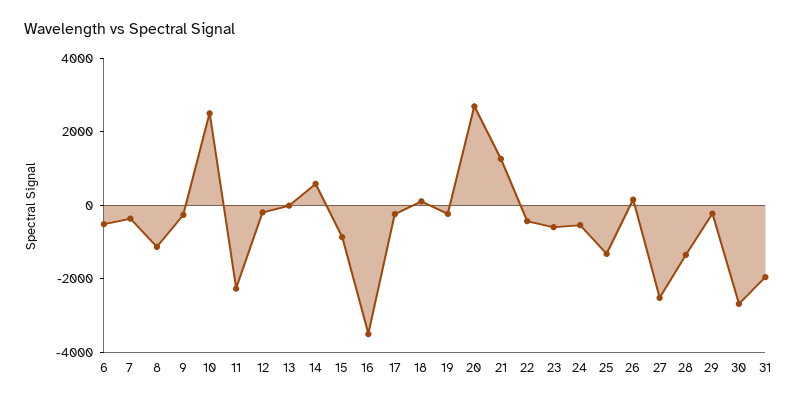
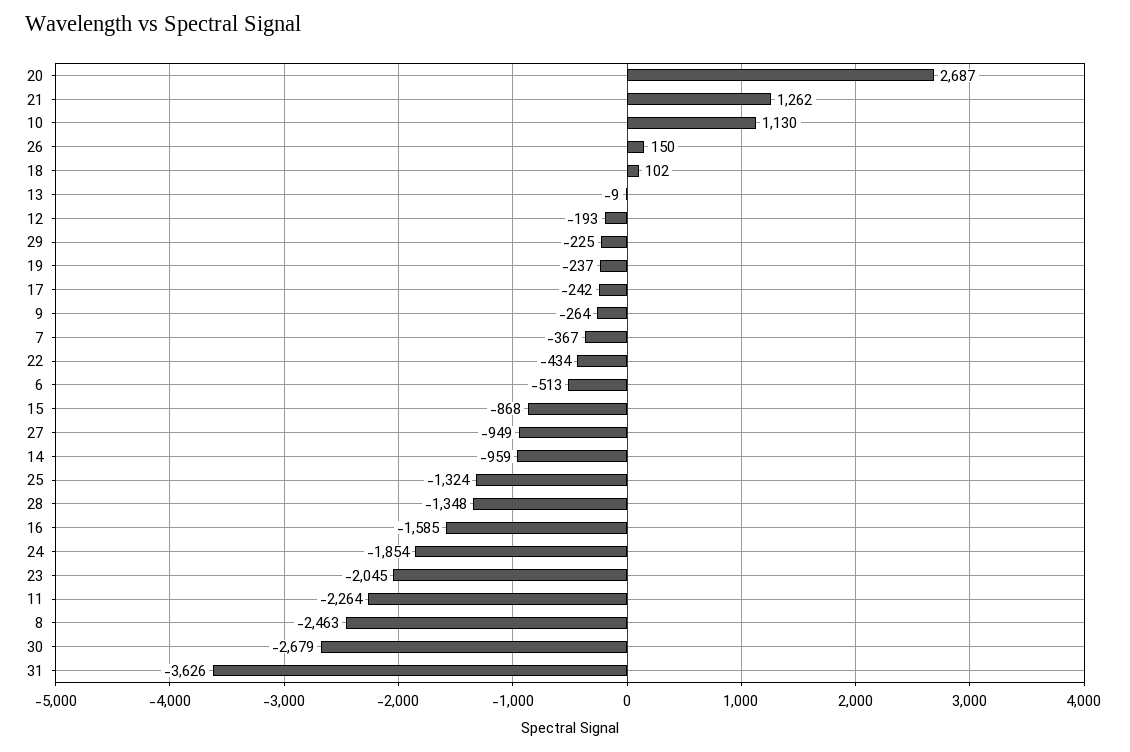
  {
    "6": -513,
    "7": -367,
-   "8": -1000,
+   "8": -2463,
    "9": -264,
-   "10": 2500,
+   "10": 1130,
    "11": -2264,
    "12": -193,
    "13": -9,
-   "14": 500,
+   "14": -959,
    "15": -868,
-   "16": -3500,
+   "16": -1585,
    "17": -242,
    "18": 102,
    "19": -237,
    "20": 2687,
    "21": 1262,
    "22": -434,
-   "23": -500,
+   "23": -2045,
-   "24": -500,
+   "24": -1854,
    "25": -1324,
    "26": 150,
-   "27": -2500,
+   "27": -949,
    "28": -1348,
    "29": -225,
    "30": -2679,
-   "31": -2000
+   "31": -3626
  }

